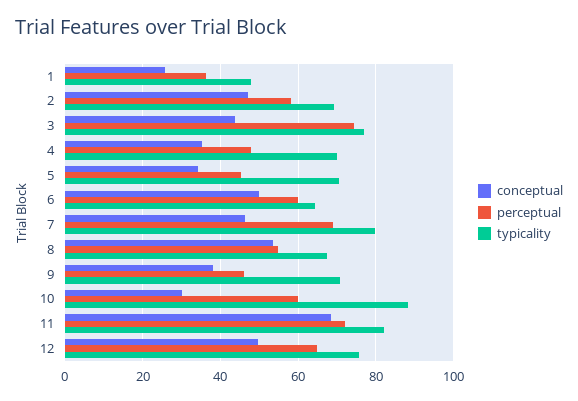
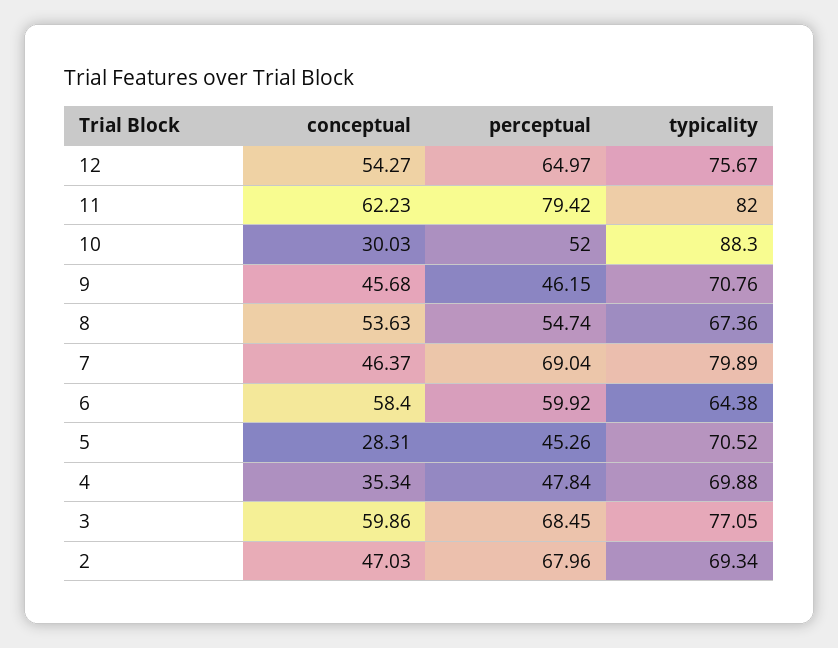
  {
    "conceptual": {
-     "1": 26,
      "2": 47.03,
-     "3": 44,
+     "3": 59.86,
      "4": 35.34,
-     "5": 34,
+     "5": 28.31,
-     "6": 50,
+     "6": 58.4,
      "7": 46.37,
      "8": 53.63,
-     "9": 38,
+     "9": 45.68,
      "10": 30.03,
-     "11": 68,
+     "11": 62.23,
-     "12": 50
+     "12": 54.27
    },
    "perceptual": {
-     "1": 36,
-     "2": 58,
+     "2": 67.96,
-     "3": 74,
+     "3": 68.45,
      "4": 47.84,
      "5": 45.26,
      "6": 59.92,
      "7": 69.04,
      "8": 54.74,
      "9": 46.15,
-     "10": 60,
+     "10": 52,
-     "11": 72,
+     "11": 79.42,
      "12": 64.97
    },
    "typicality": {
-     "1": 48,
      "2": 69.34,
      "3": 77.05,
      "4": 69.88,
      "5": 70.52,
      "6": 64.38,
      "7": 79.89,
      "8": 67.36,
      "9": 70.76,
      "10": 88.3,
      "11": 82,
      "12": 75.67
    }
  }

